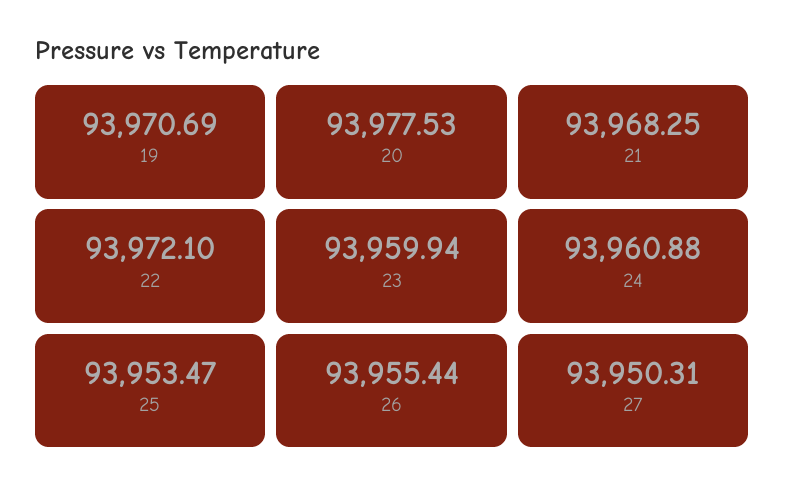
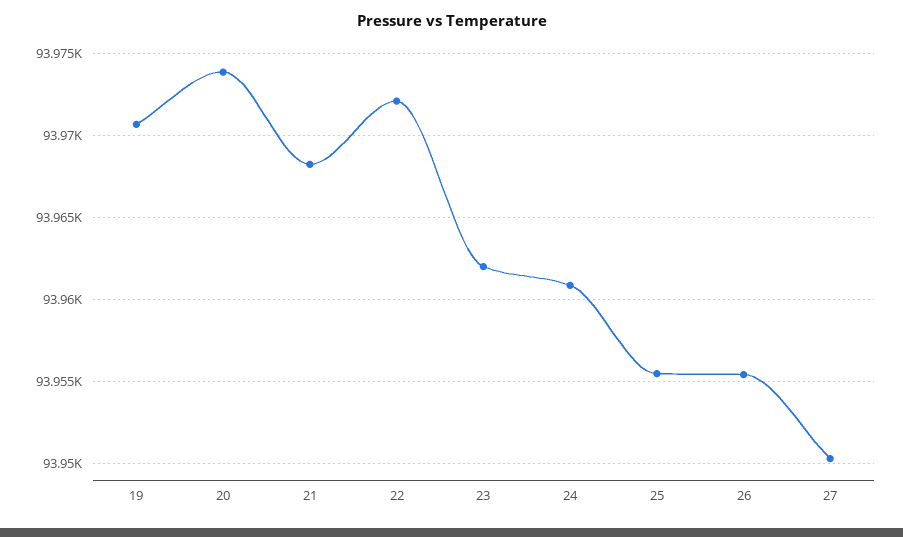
  {
    "19": 93970.69,
-   "20": 93977.53,
+   "20": 93974,
    "21": 93968.25,
    "22": 93972.1,
-   "23": 93959.94,
+   "23": 93962,
    "24": 93960.88,
-   "25": 93953.47,
+   "25": 93955.5,
    "26": 93955.44,
    "27": 93950.31
  }

